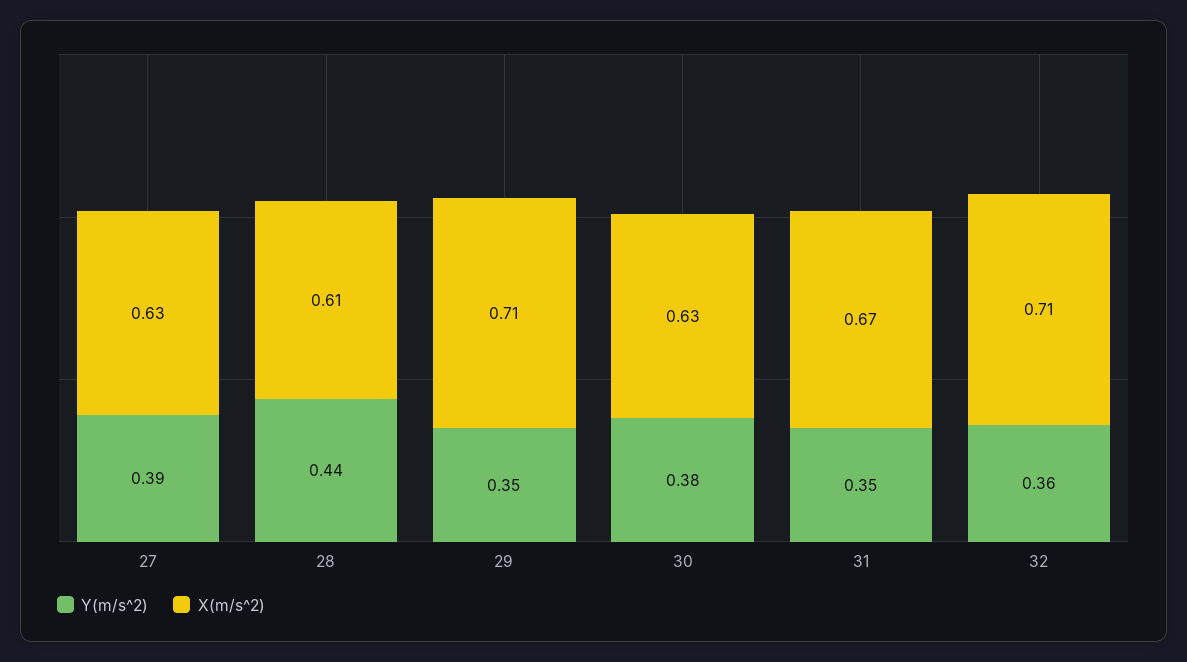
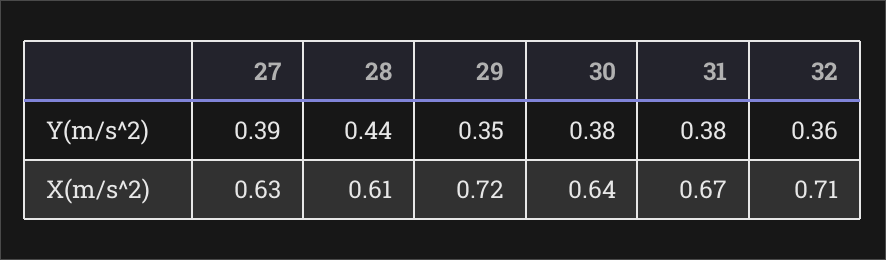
  {
    "Y(m/s^2)": {
      "27": 0.39,
      "28": 0.44,
      "29": 0.35,
      "30": 0.38,
-     "31": 0.35,
+     "31": 0.38,
      "32": 0.36
    },
    "X(m/s^2)": {
      "27": 0.63,
      "28": 0.61,
-     "29": 0.71,
+     "29": 0.72,
-     "30": 0.63,
+     "30": 0.64,
      "31": 0.67,
      "32": 0.71
    }
  }

